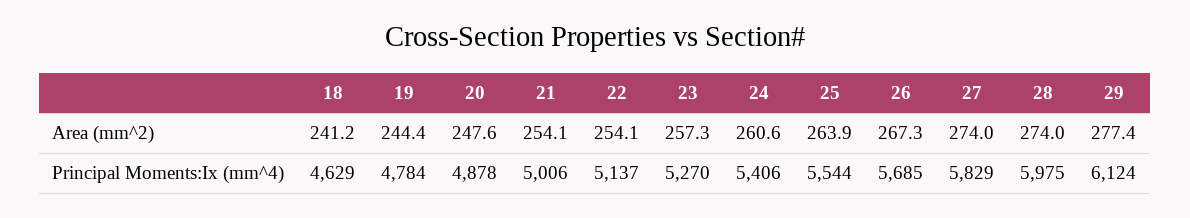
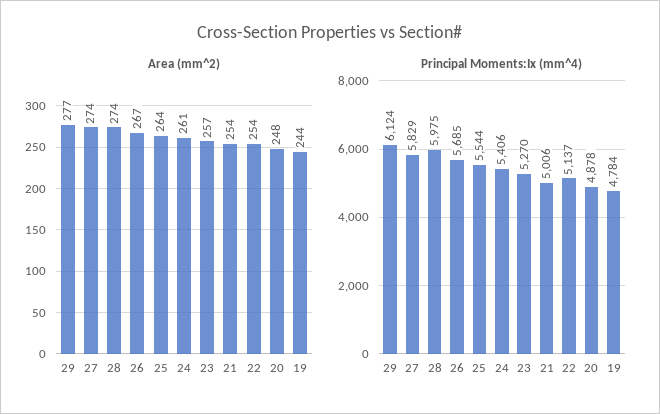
  {
    "Area (mm^2)": {
-     "18": 241.2,
      "19": 244.4,
      "20": 247.6,
      "21": 254.1,
      "22": 254.1,
      "23": 257.3,
      "24": 260.6,
      "25": 263.9,
      "26": 267.3,
      "27": 274,
      "28": 274,
      "29": 277.4
    },
    "Principal Moments:Ix (mm^4)": {
-     "18": 4629,
      "19": 4784,
      "20": 4878,
      "21": 5006,
      "22": 5137,
      "23": 5270,
      "24": 5406,
      "25": 5544,
      "26": 5685,
      "27": 5829,
      "28": 5975,
      "29": 6124
    }
  }

